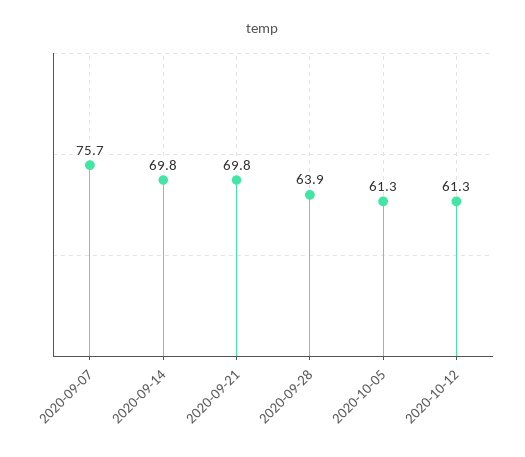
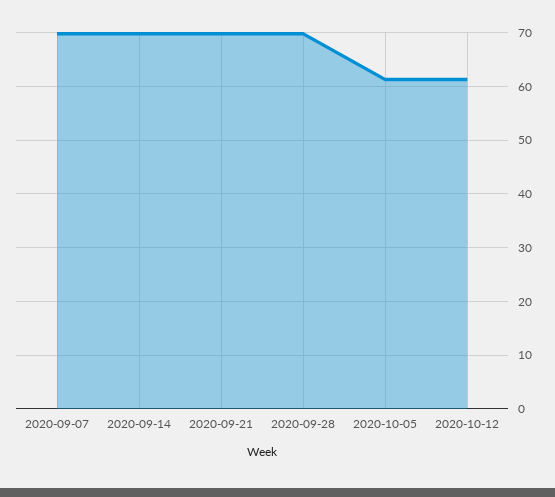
  {
-   "2020-09-07": 75.7,
+   "2020-09-07": 70,
    "2020-09-14": 69.8,
    "2020-09-21": 69.8,
-   "2020-09-28": 63.9,
+   "2020-09-28": 70,
    "2020-10-05": 61.3,
    "2020-10-12": 61.3
  }

